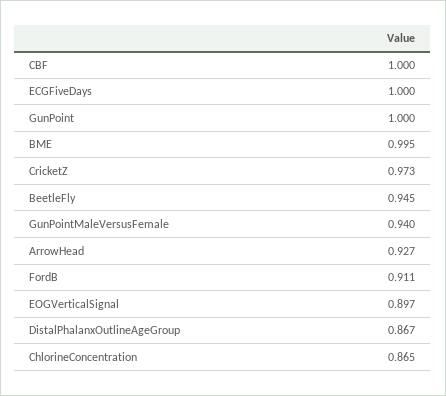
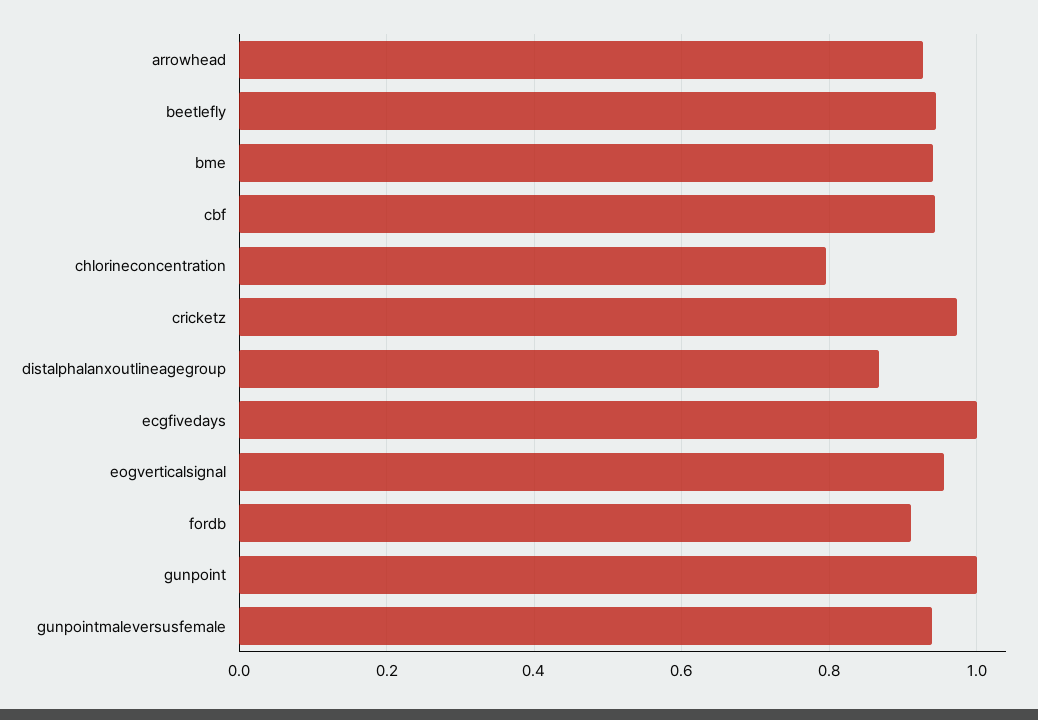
  {
-   "CBF": 1,
+   "CBF": 0.94,
    "ECGFiveDays": 1,
    "GunPoint": 1,
-   "BME": 0.995,
+   "BME": 0.94,
    "CricketZ": 0.973,
    "BeetleFly": 0.945,
    "GunPointMaleVersusFemale": 0.94,
    "ArrowHead": 0.927,
    "FordB": 0.911,
-   "EOGVerticalSignal": 0.897,
+   "EOGVerticalSignal": 0.96,
    "DistalPhalanxOutlineAgeGroup": 0.867,
-   "ChlorineConcentration": 0.865
+   "ChlorineConcentration": 0.8
  }

